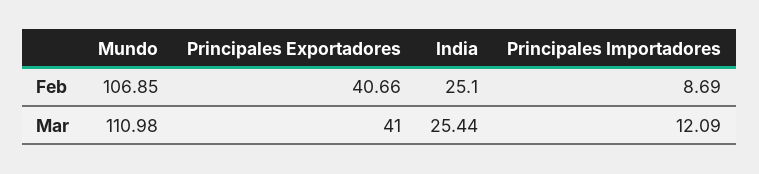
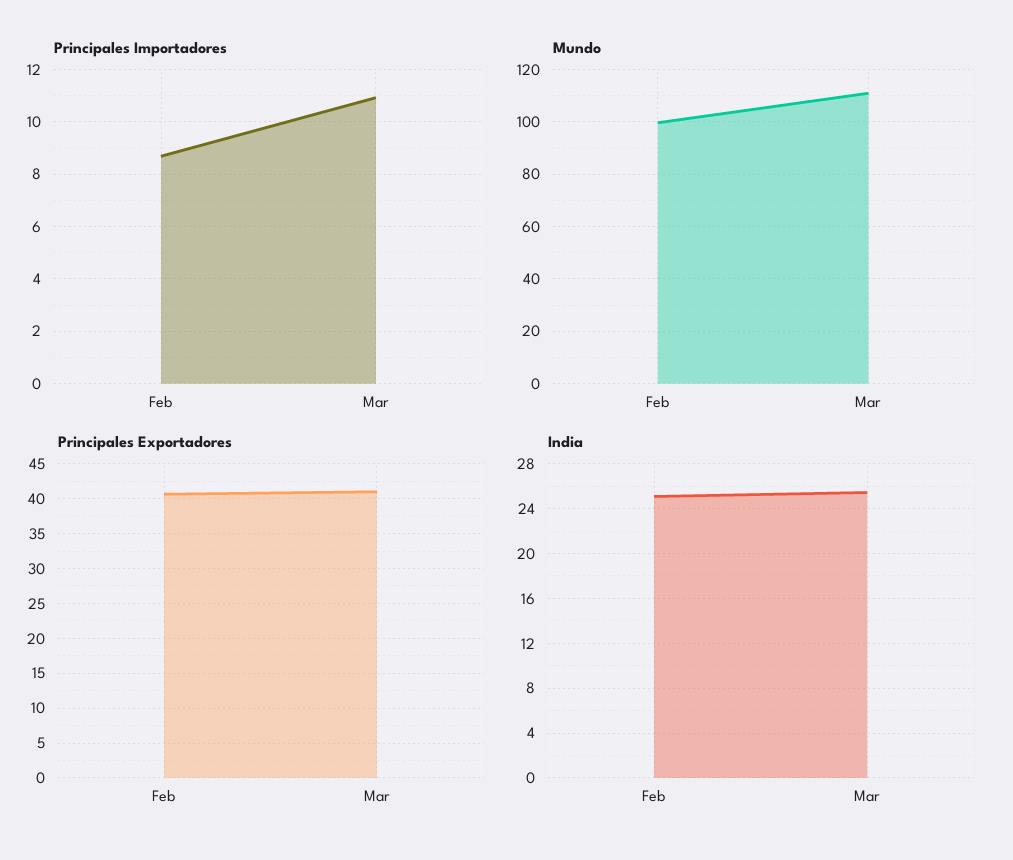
  {
    "Mundo": {
-     "Feb": 106.85,
+     "Feb": 100,
      "Mar": 110.98
    },
    "Principales Exportadores": {
      "Feb": 40.66,
      "Mar": 41
    },
    "India": {
      "Feb": 25.1,
      "Mar": 25.44
    },
    "Principales Importadores": {
      "Feb": 8.69,
-     "Mar": 12.09
+     "Mar": 11
    }
  }

